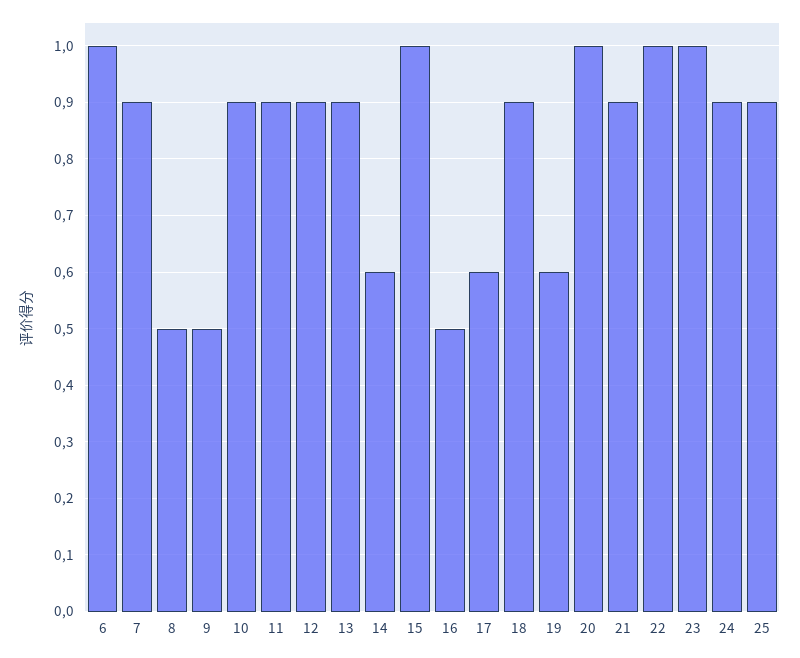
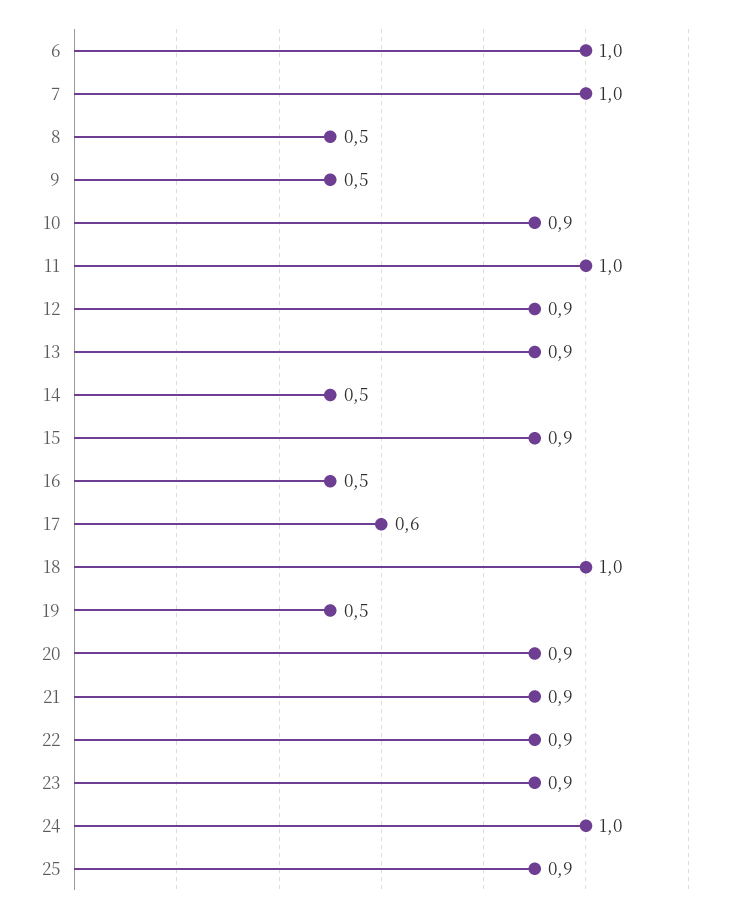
  {
    "6": 1,
-   "7": 0.9,
+   "7": 1,
    "8": 0.5,
    "9": 0.5,
    "10": 0.9,
-   "11": 0.9,
+   "11": 1,
    "12": 0.9,
    "13": 0.9,
-   "14": 0.6,
+   "14": 0.5,
-   "15": 1,
+   "15": 0.9,
    "16": 0.5,
    "17": 0.6,
-   "18": 0.9,
+   "18": 1,
-   "19": 0.6,
+   "19": 0.5,
-   "20": 1,
+   "20": 0.9,
    "21": 0.9,
-   "22": 1,
+   "22": 0.9,
-   "23": 1,
+   "23": 0.9,
-   "24": 0.9,
+   "24": 1,
    "25": 0.9
  }

